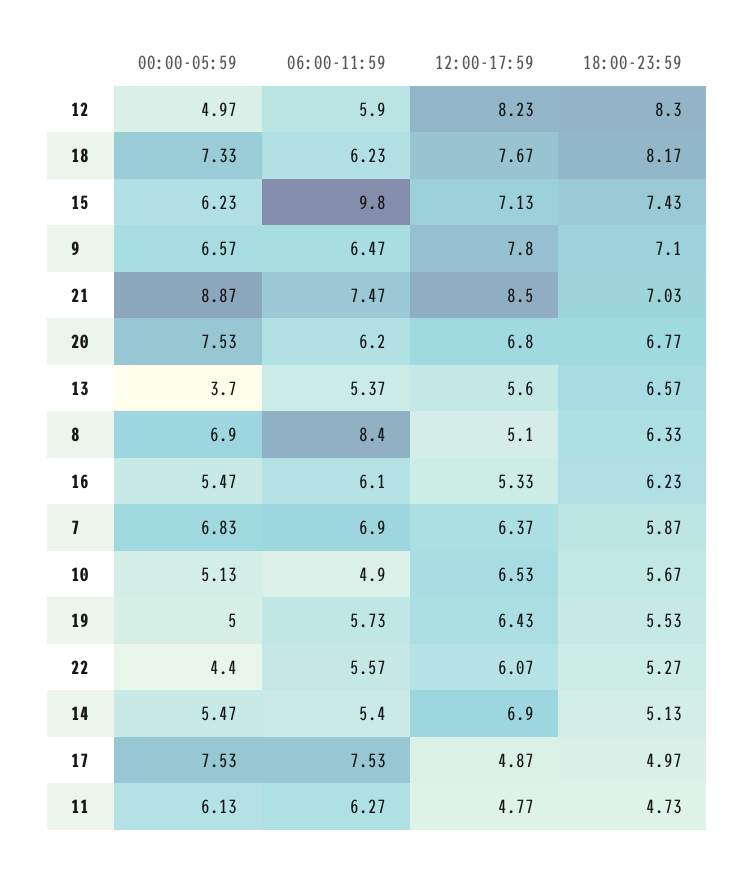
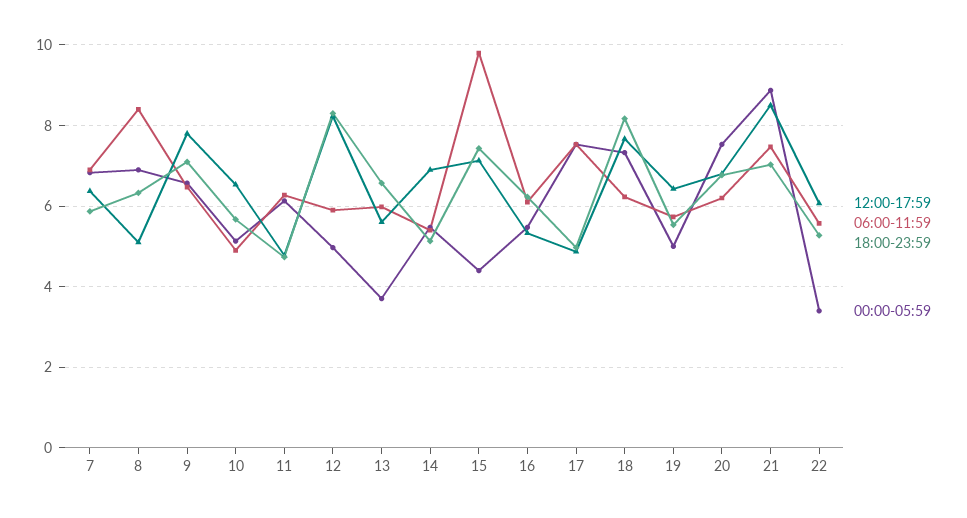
  {
    "00:00-05:59": {
      "12": 4.97,
      "18": 7.33,
-     "15": 6.23,
+     "15": 4.4,
      "9": 6.57,
      "21": 8.87,
      "20": 7.53,
      "13": 3.7,
      "8": 6.9,
      "16": 5.47,
      "7": 6.83,
      "10": 5.13,
      "19": 5,
-     "22": 4.4,
+     "22": 3.4,
      "14": 5.47,
      "17": 7.53,
      "11": 6.13
    },
    "06:00-11:59": {
      "12": 5.9,
      "18": 6.23,
      "15": 9.8,
      "9": 6.47,
      "21": 7.47,
      "20": 6.2,
-     "13": 5.37,
+     "13": 6,
      "8": 8.4,
      "16": 6.1,
      "7": 6.9,
      "10": 4.9,
      "19": 5.73,
      "22": 5.57,
      "14": 5.4,
      "17": 7.53,
      "11": 6.27
    },
    "12:00-17:59": {
      "12": 8.23,
      "18": 7.67,
      "15": 7.13,
      "9": 7.8,
      "21": 8.5,
      "20": 6.8,
      "13": 5.6,
      "8": 5.1,
      "16": 5.33,
      "7": 6.37,
      "10": 6.53,
      "19": 6.43,
      "22": 6.07,
      "14": 6.9,
      "17": 4.87,
      "11": 4.77
    },
    "18:00-23:59": {
      "12": 8.3,
      "18": 8.17,
      "15": 7.43,
      "9": 7.1,
      "21": 7.03,
      "20": 6.77,
      "13": 6.57,
      "8": 6.33,
      "16": 6.23,
      "7": 5.87,
      "10": 5.67,
      "19": 5.53,
      "22": 5.27,
      "14": 5.13,
      "17": 4.97,
      "11": 4.73
    }
  }

